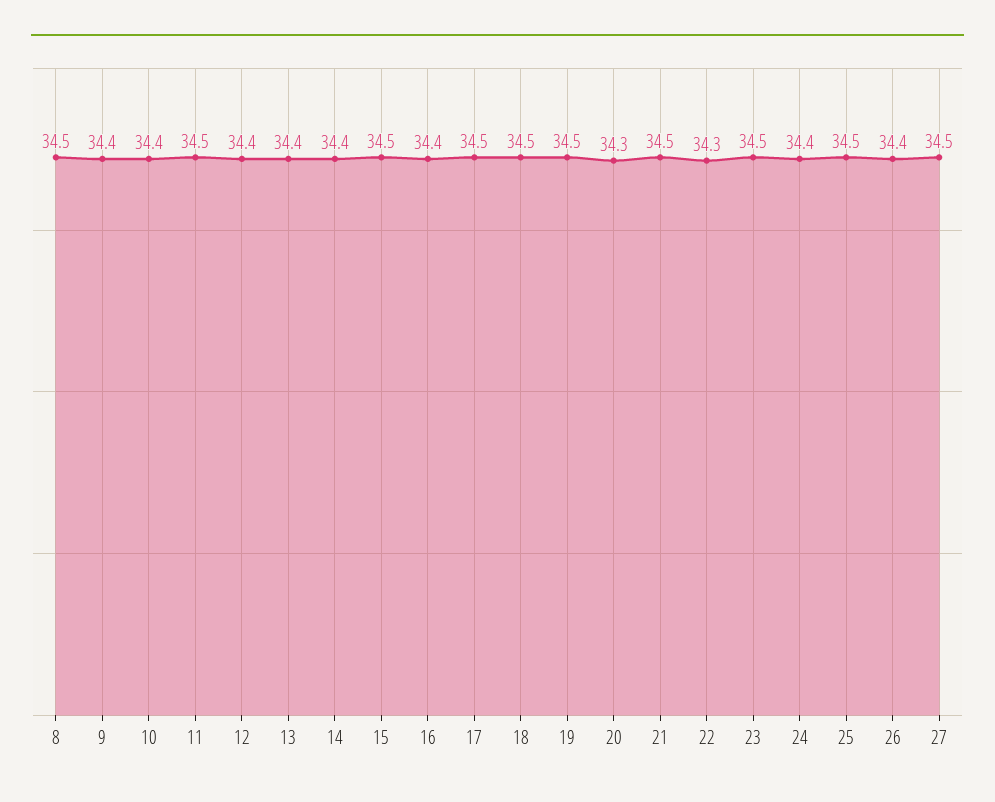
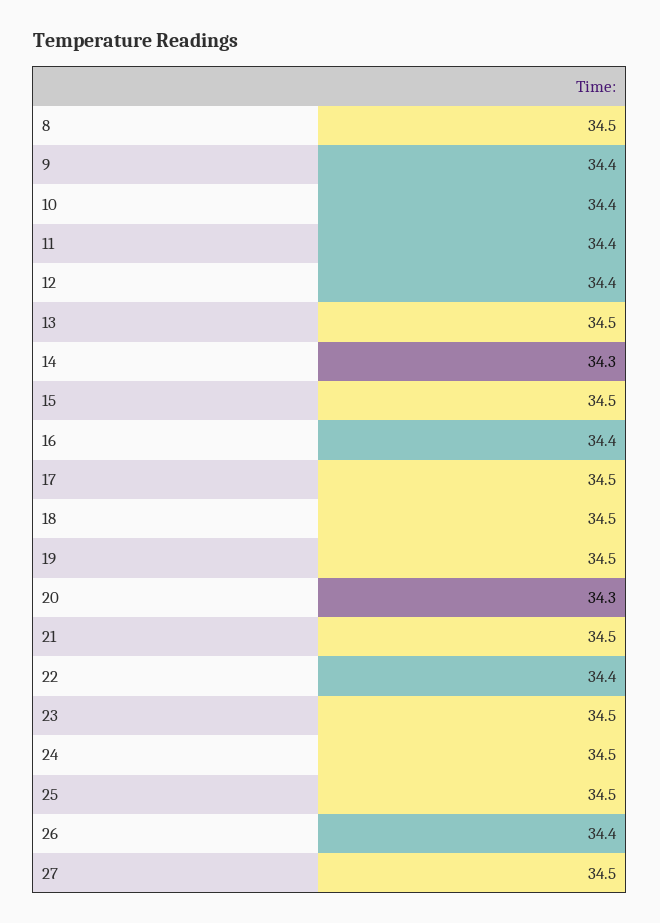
  {
    "8": 34.5,
    "9": 34.4,
    "10": 34.4,
-   "11": 34.5,
+   "11": 34.4,
    "12": 34.4,
-   "13": 34.4,
+   "13": 34.5,
-   "14": 34.4,
+   "14": 34.3,
    "15": 34.5,
    "16": 34.4,
    "17": 34.5,
    "18": 34.5,
    "19": 34.5,
    "20": 34.3,
    "21": 34.5,
-   "22": 34.3,
+   "22": 34.4,
    "23": 34.5,
-   "24": 34.4,
+   "24": 34.5,
    "25": 34.5,
    "26": 34.4,
    "27": 34.5
  }

